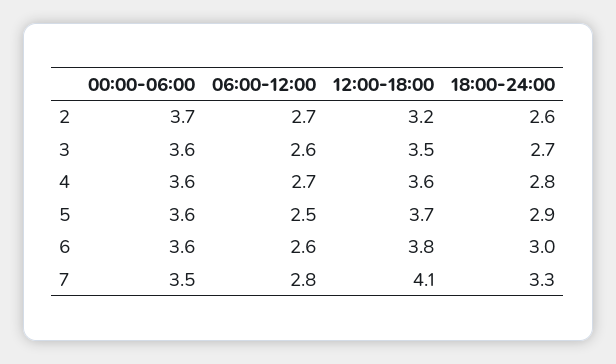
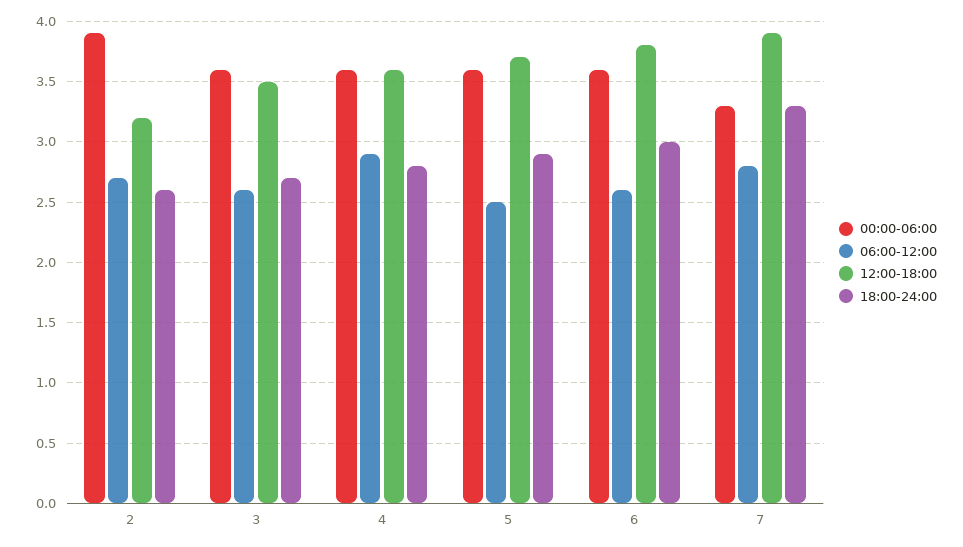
  {
    "00:00-06:00": {
-     "2": 3.7,
+     "2": 3.9,
      "3": 3.6,
      "4": 3.6,
      "5": 3.6,
      "6": 3.6,
-     "7": 3.5
+     "7": 3.3
    },
    "06:00-12:00": {
      "2": 2.7,
      "3": 2.6,
-     "4": 2.7,
+     "4": 2.9,
      "5": 2.5,
      "6": 2.6,
      "7": 2.8
    },
    "12:00-18:00": {
      "2": 3.2,
      "3": 3.5,
      "4": 3.6,
      "5": 3.7,
      "6": 3.8,
-     "7": 4.1
+     "7": 3.9
    },
    "18:00-24:00": {
      "2": 2.6,
      "3": 2.7,
      "4": 2.8,
      "5": 2.9,
      "6": 3,
      "7": 3.3
    }
  }

